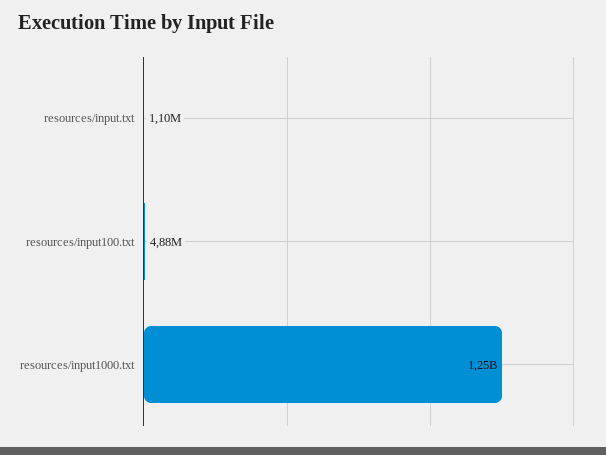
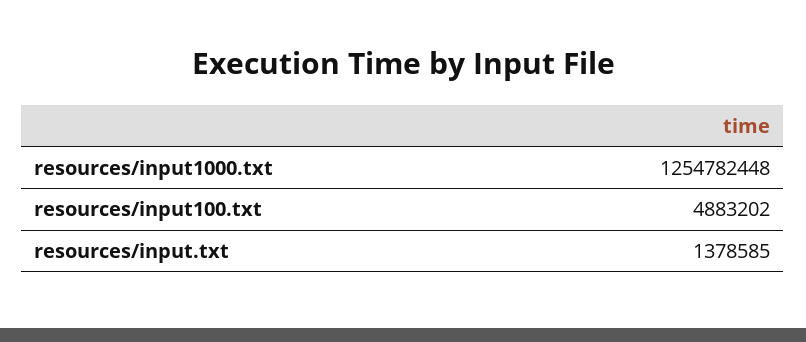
  {
-   "resources/input.txt": 1100000,
+   "resources/input.txt": 1378585,
    "resources/input100.txt": 4883202,
    "resources/input1000.txt": 1254782448
  }

